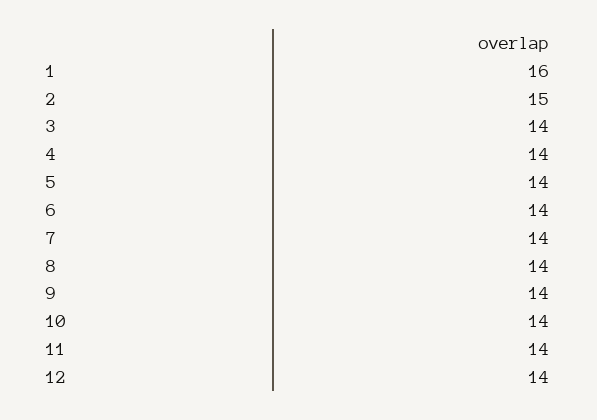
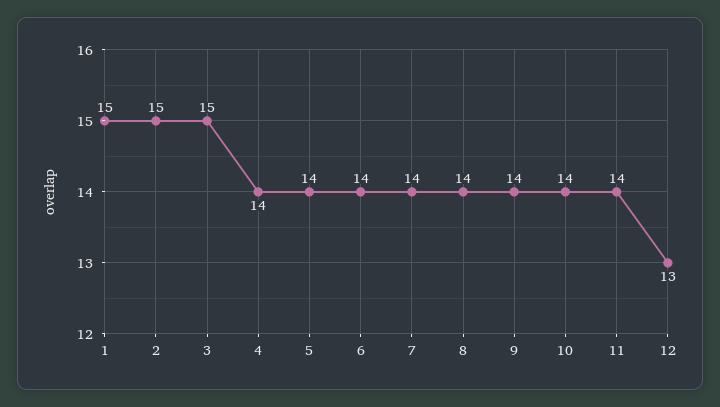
  {
-   "1": 16,
+   "1": 15,
    "2": 15,
-   "3": 14,
+   "3": 15,
    "4": 14,
    "5": 14,
    "6": 14,
    "7": 14,
    "8": 14,
    "9": 14,
    "10": 14,
    "11": 14,
-   "12": 14
+   "12": 13
  }

